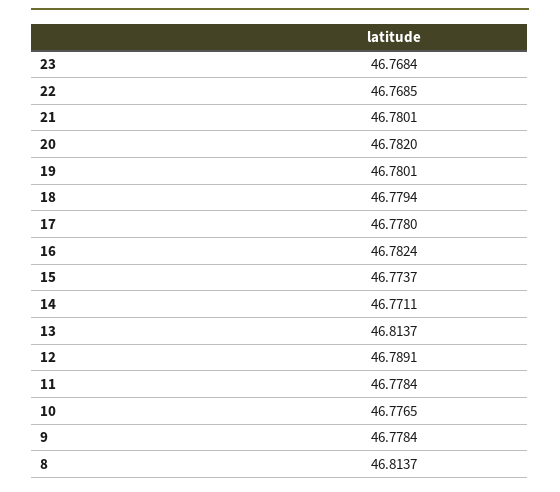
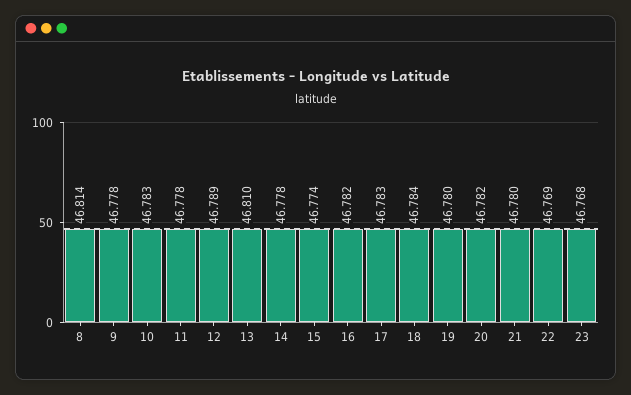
  {
    "23": 46.7684,
    "22": 46.7685,
    "21": 46.7801,
    "20": 46.782,
    "19": 46.7801,
-   "18": 46.7794,
+   "18": 46.784,
-   "17": 46.778,
+   "17": 46.783,
    "16": 46.7824,
    "15": 46.7737,
-   "14": 46.7711,
+   "14": 46.778,
-   "13": 46.8137,
+   "13": 46.81,
    "12": 46.7891,
    "11": 46.7784,
-   "10": 46.7765,
+   "10": 46.783,
    "9": 46.7784,
    "8": 46.8137
  }

